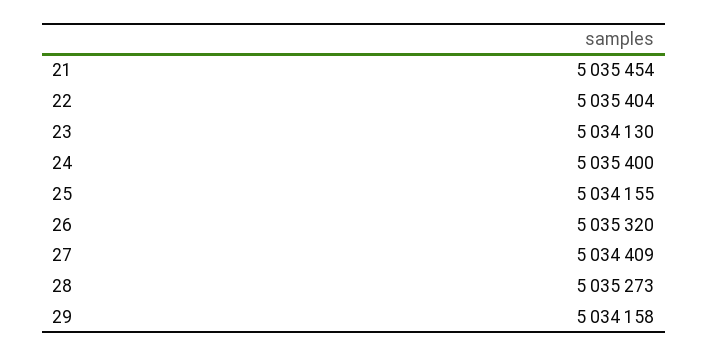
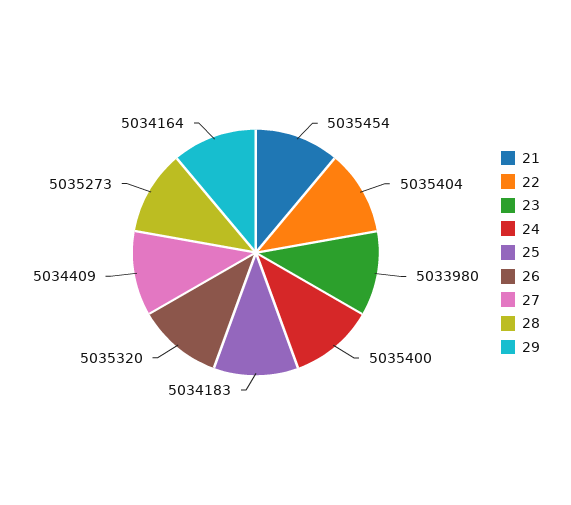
  {
    "21": 5035454,
    "22": 5035404,
-   "23": 5034130,
+   "23": 5033980,
    "24": 5035400,
-   "25": 5034155,
+   "25": 5034183,
    "26": 5035320,
    "27": 5034409,
    "28": 5035273,
-   "29": 5034158
+   "29": 5034164
  }

